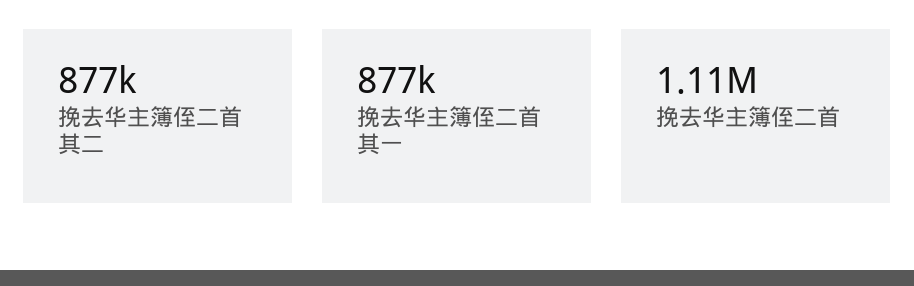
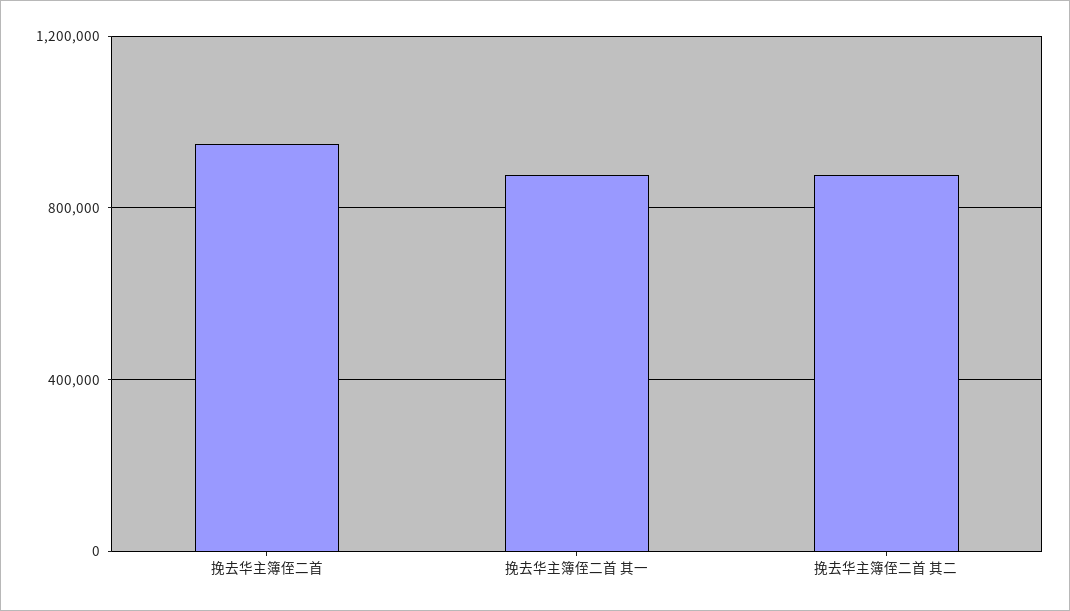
  {
    "挽去华主簿侄二首 其二": 877000,
    "挽去华主簿侄二首 其一": 877000,
-   "挽去华主簿侄二首": 1110000
+   "挽去华主簿侄二首": 950000
  }

